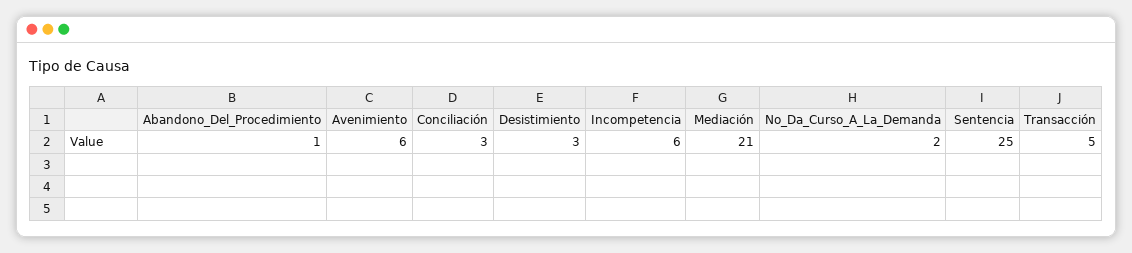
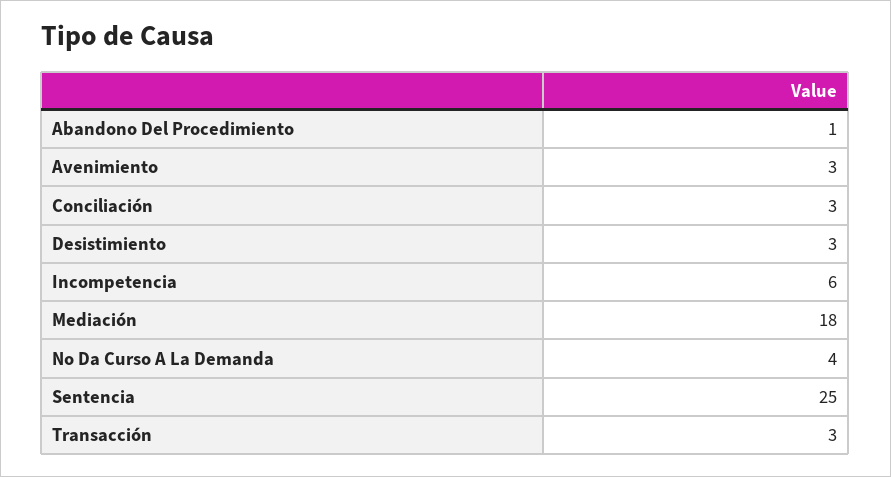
  {
    "Abandono_Del_Procedimiento": 1,
-   "Avenimiento": 6,
+   "Avenimiento": 3,
    "Conciliación": 3,
    "Desistimiento": 3,
    "Incompetencia": 6,
-   "Mediación": 21,
+   "Mediación": 18,
-   "No_Da_Curso_A_La_Demanda": 2,
+   "No_Da_Curso_A_La_Demanda": 4,
    "Sentencia": 25,
-   "Transacción": 5
+   "Transacción": 3
  }

